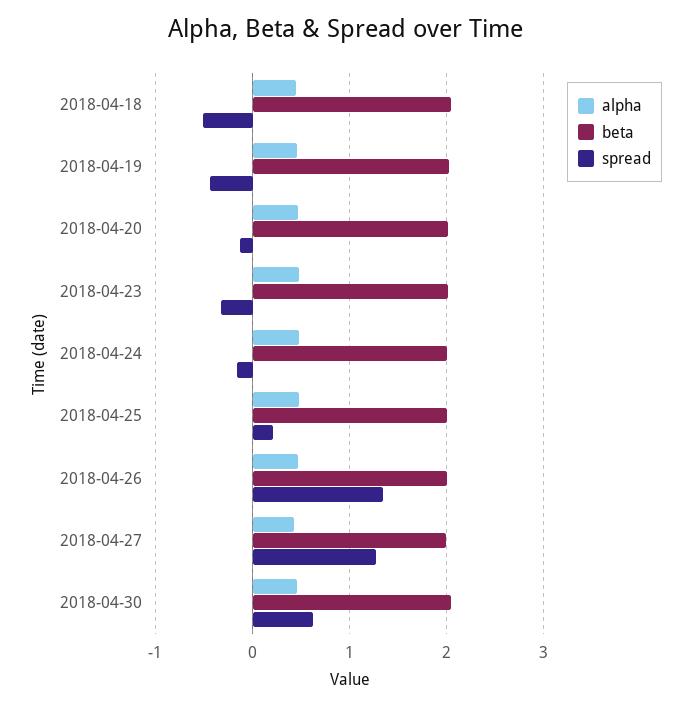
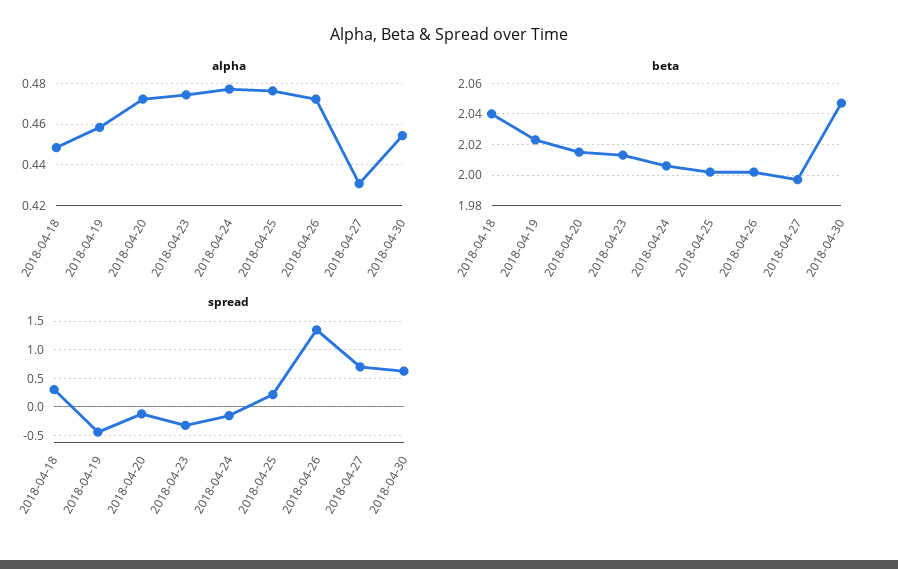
  {
    "alpha": {
      "2018-04-18": 0.45,
      "2018-04-19": 0.46,
      "2018-04-20": 0.47,
      "2018-04-23": 0.475,
      "2018-04-24": 0.475,
      "2018-04-25": 0.475,
      "2018-04-26": 0.47,
      "2018-04-27": 0.43,
      "2018-04-30": 0.455
    },
    "beta": {
      "2018-04-18": 2.04,
      "2018-04-19": 2.025,
      "2018-04-20": 2.015,
      "2018-04-23": 2.015,
      "2018-04-24": 2.005,
      "2018-04-25": 2,
      "2018-04-26": 2,
      "2018-04-27": 1.995,
      "2018-04-30": 2.045
    },
    "spread": {
-     "2018-04-18": -0.5,
+     "2018-04-18": 0.25,
      "2018-04-19": -0.4,
      "2018-04-20": -0.1,
      "2018-04-23": -0.3,
      "2018-04-24": -0.2,
      "2018-04-25": 0.2,
      "2018-04-26": 1.3,
-     "2018-04-27": 1.3,
+     "2018-04-27": 0.75,
      "2018-04-30": 0.6
    }
  }

